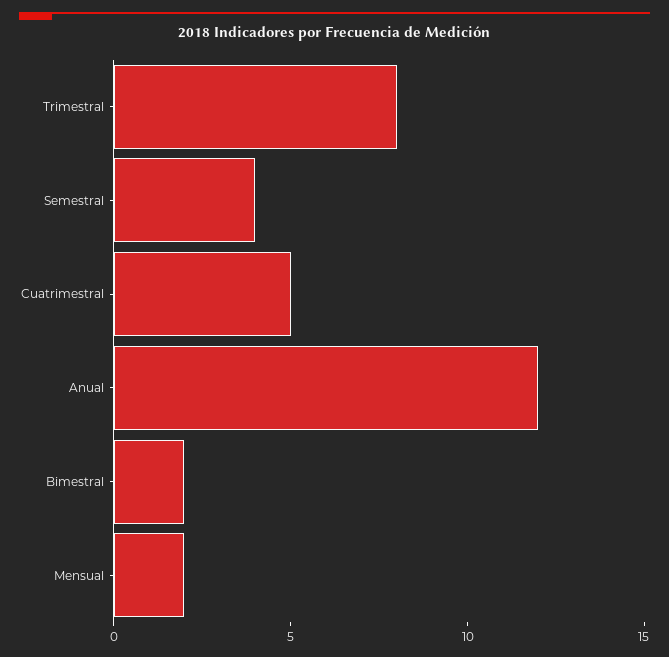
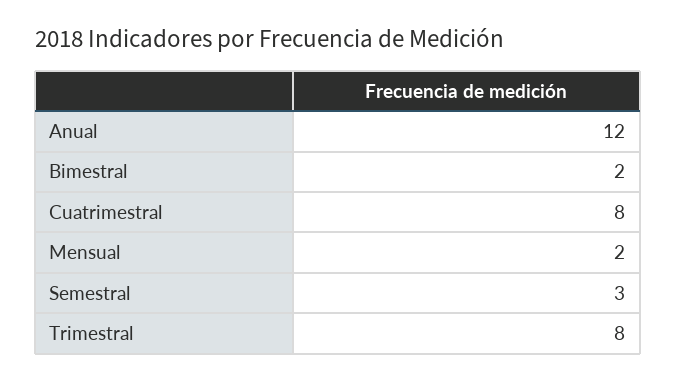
  {
    "Trimestral": 8,
-   "Semestral": 4,
+   "Semestral": 3,
-   "Cuatrimestral": 5,
+   "Cuatrimestral": 8,
    "Anual": 12,
    "Bimestral": 2,
    "Mensual": 2
  }

